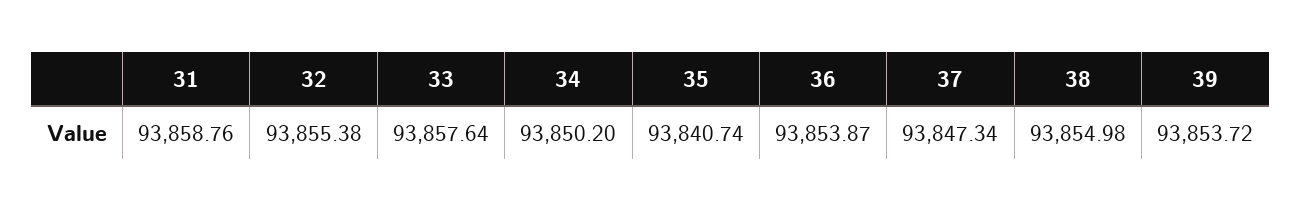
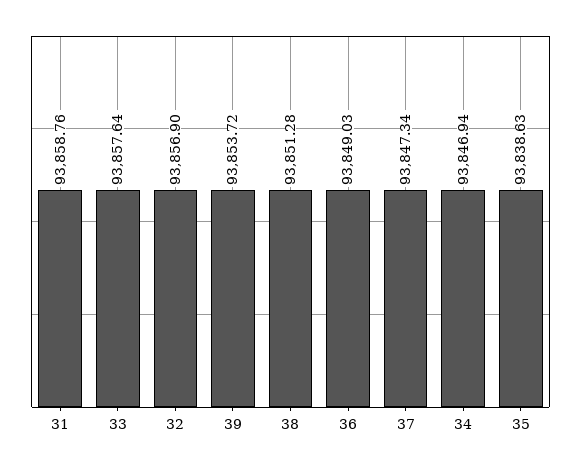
  {
    "31": 93858.76,
-   "32": 93855.38,
+   "32": 93856.9,
    "33": 93857.64,
-   "34": 93850.2,
+   "34": 93846.94,
-   "35": 93840.74,
+   "35": 93838.63,
-   "36": 93853.87,
+   "36": 93849.03,
    "37": 93847.34,
-   "38": 93854.98,
+   "38": 93851.28,
    "39": 93853.72
  }

